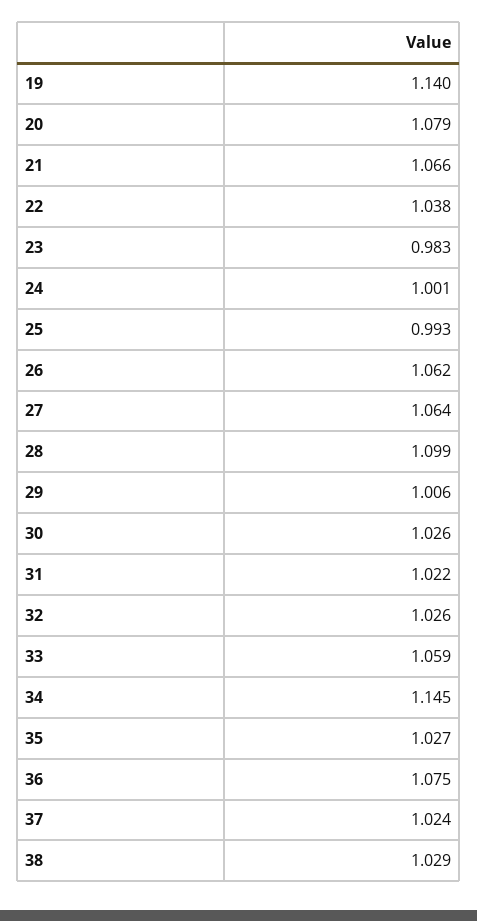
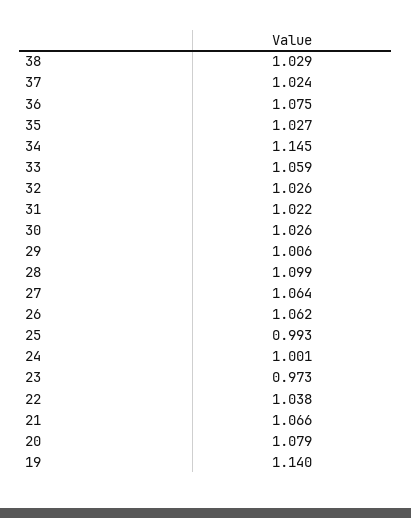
  {
    "19": 1.14,
    "20": 1.079,
    "21": 1.066,
    "22": 1.038,
-   "23": 0.983,
+   "23": 0.973,
    "24": 1.001,
    "25": 0.993,
    "26": 1.062,
    "27": 1.064,
    "28": 1.099,
    "29": 1.006,
    "30": 1.026,
    "31": 1.022,
    "32": 1.026,
    "33": 1.059,
    "34": 1.145,
    "35": 1.027,
    "36": 1.075,
    "37": 1.024,
    "38": 1.029
  }

